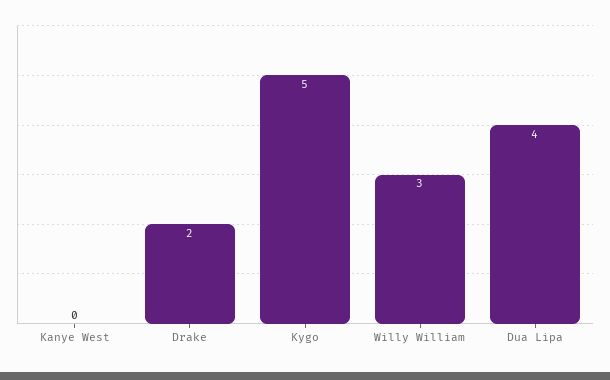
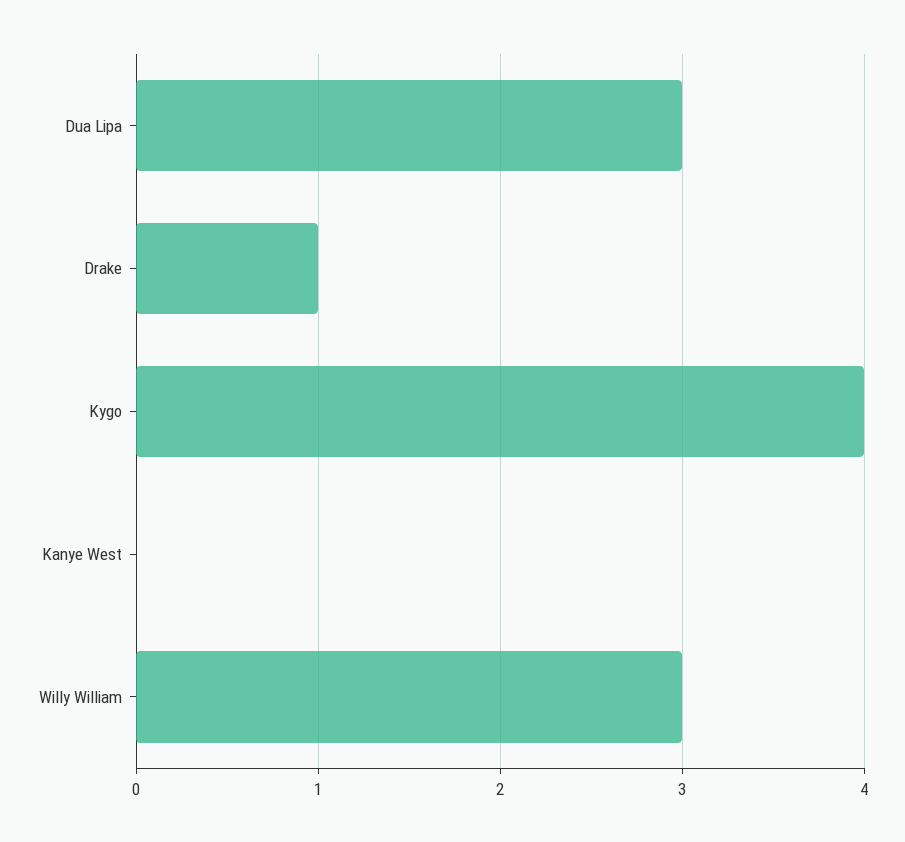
  {
    "Kanye West": 0,
-   "Drake": 2,
+   "Drake": 1,
-   "Kygo": 5,
+   "Kygo": 4,
    "Willy William": 3,
-   "Dua Lipa": 4
+   "Dua Lipa": 3
  }

